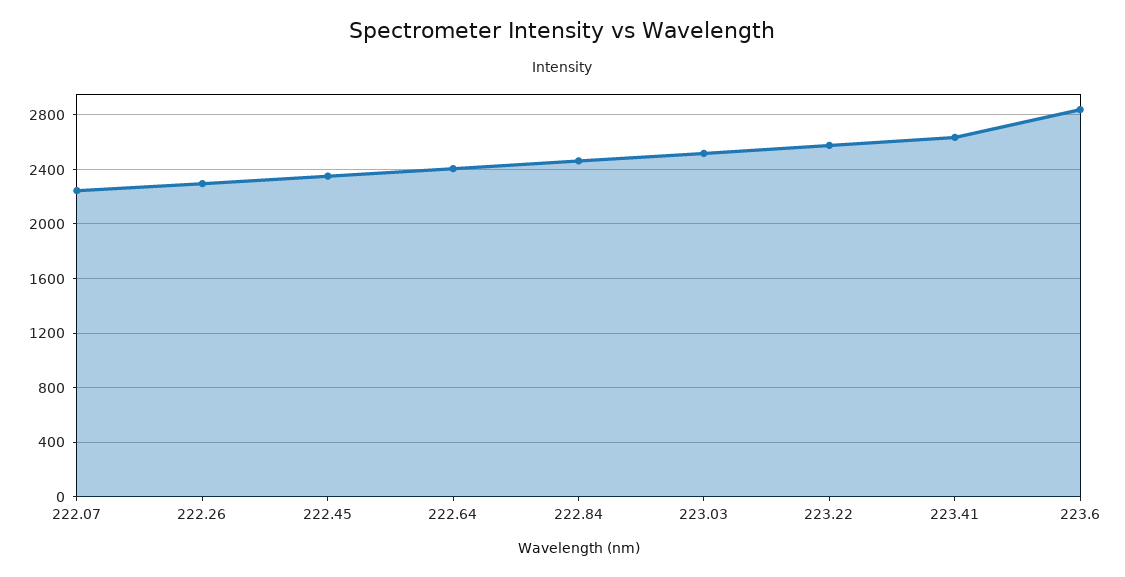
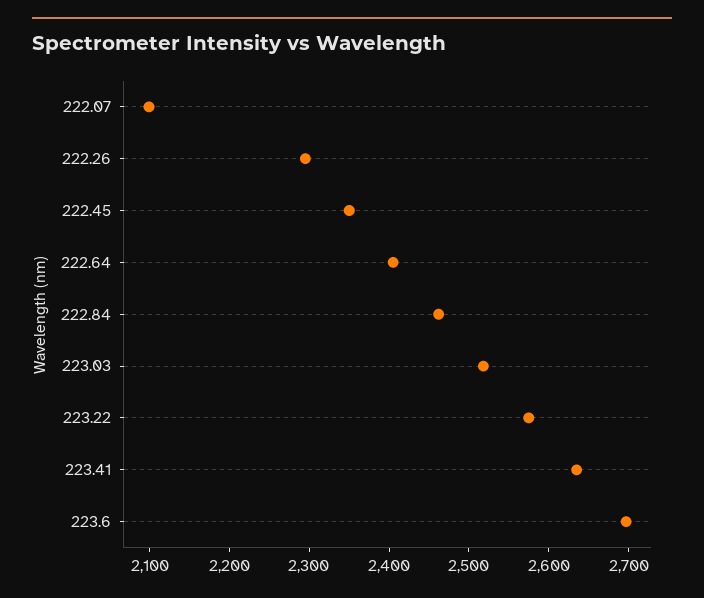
  {
-   "222.07": 2250,
+   "222.07": 2100,
    "222.26": 2300,
    "222.45": 2360,
    "222.64": 2400,
    "222.84": 2460,
    "223.03": 2520,
    "223.22": 2580,
    "223.41": 2640,
-   "223.6": 2850
+   "223.6": 2700
  }

